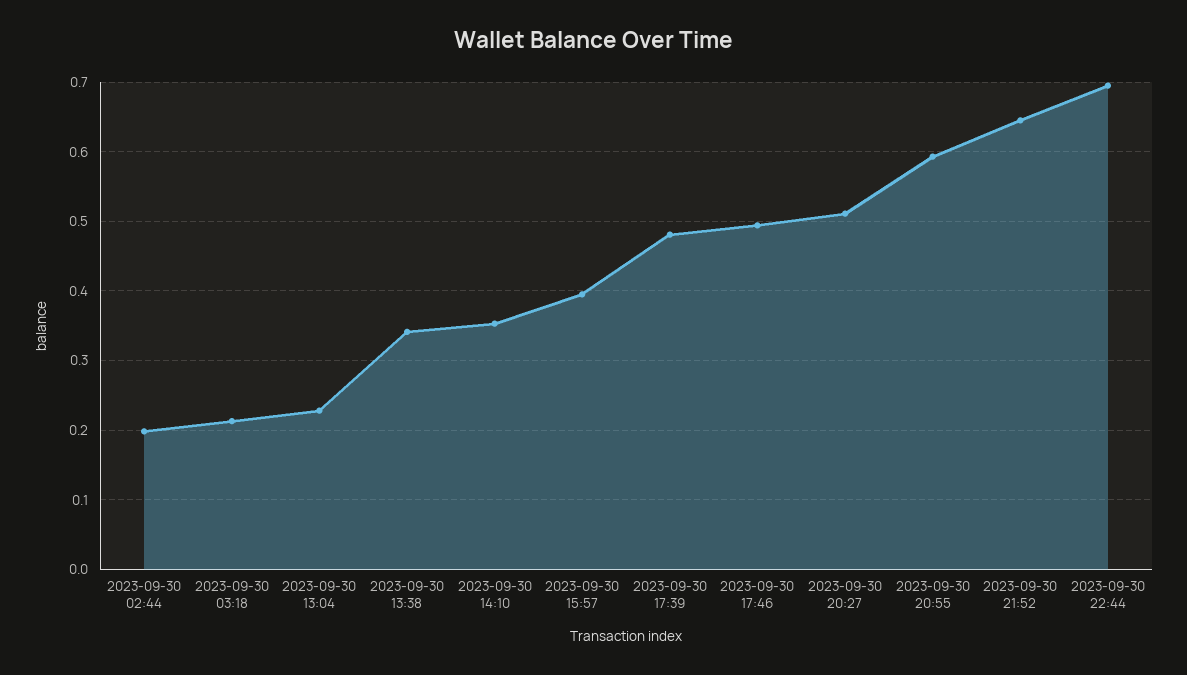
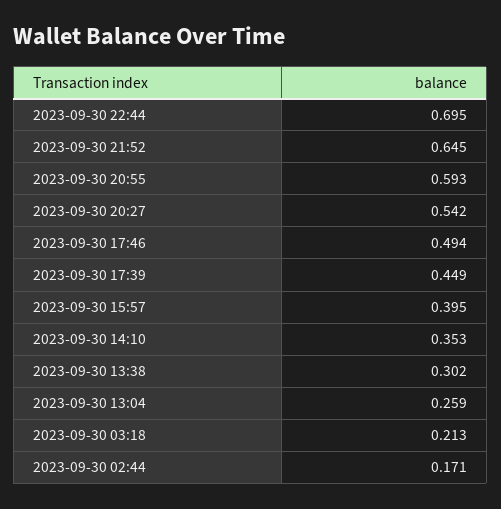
  {
-   "2023-09-30 02:44": 0.2,
+   "2023-09-30 02:44": 0.171,
    "2023-09-30 03:18": 0.213,
-   "2023-09-30 13:04": 0.23,
+   "2023-09-30 13:04": 0.259,
-   "2023-09-30 13:38": 0.34,
+   "2023-09-30 13:38": 0.302,
    "2023-09-30 14:10": 0.353,
    "2023-09-30 15:57": 0.395,
-   "2023-09-30 17:39": 0.48,
+   "2023-09-30 17:39": 0.449,
    "2023-09-30 17:46": 0.494,
-   "2023-09-30 20:27": 0.51,
+   "2023-09-30 20:27": 0.542,
    "2023-09-30 20:55": 0.593,
    "2023-09-30 21:52": 0.645,
    "2023-09-30 22:44": 0.695
  }

